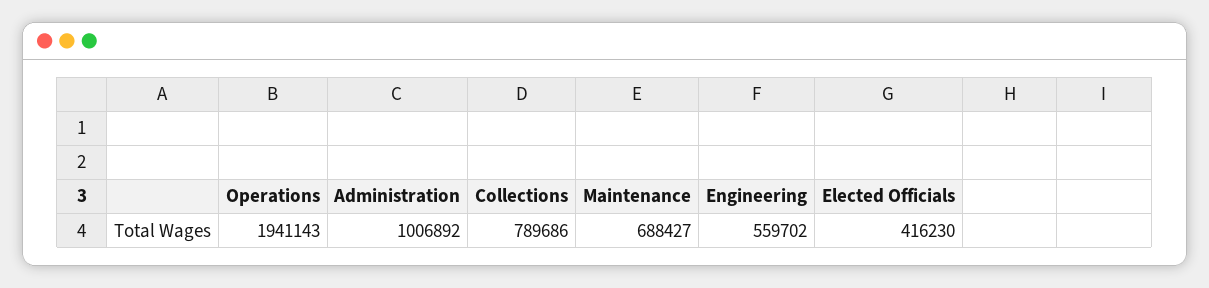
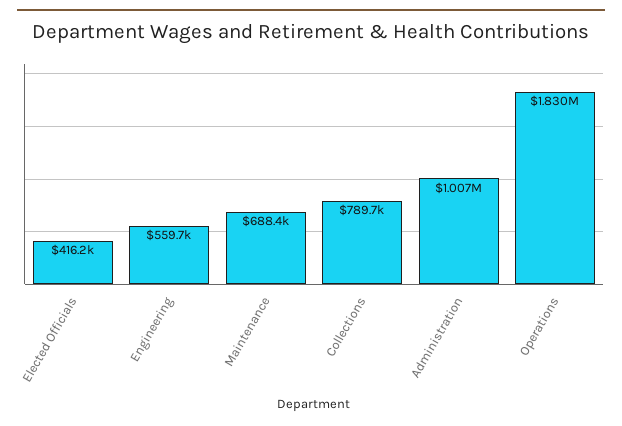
  {
-   "Operations": 1941143,
+   "Operations": 1830000,
    "Administration": 1006892,
    "Collections": 789686,
    "Maintenance": 688427,
    "Engineering": 559702,
    "Elected Officials": 416230
  }

